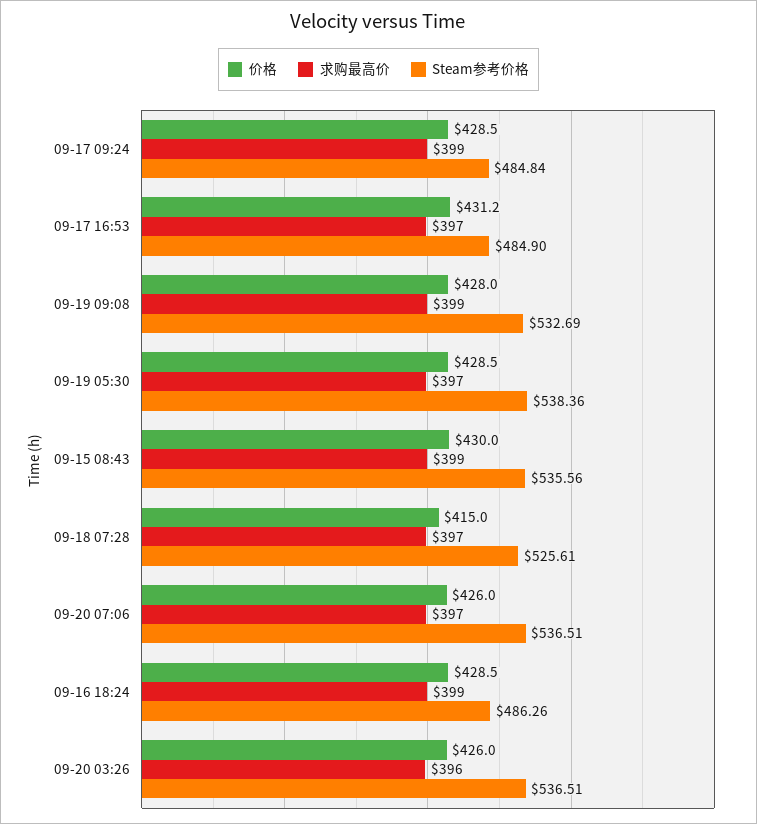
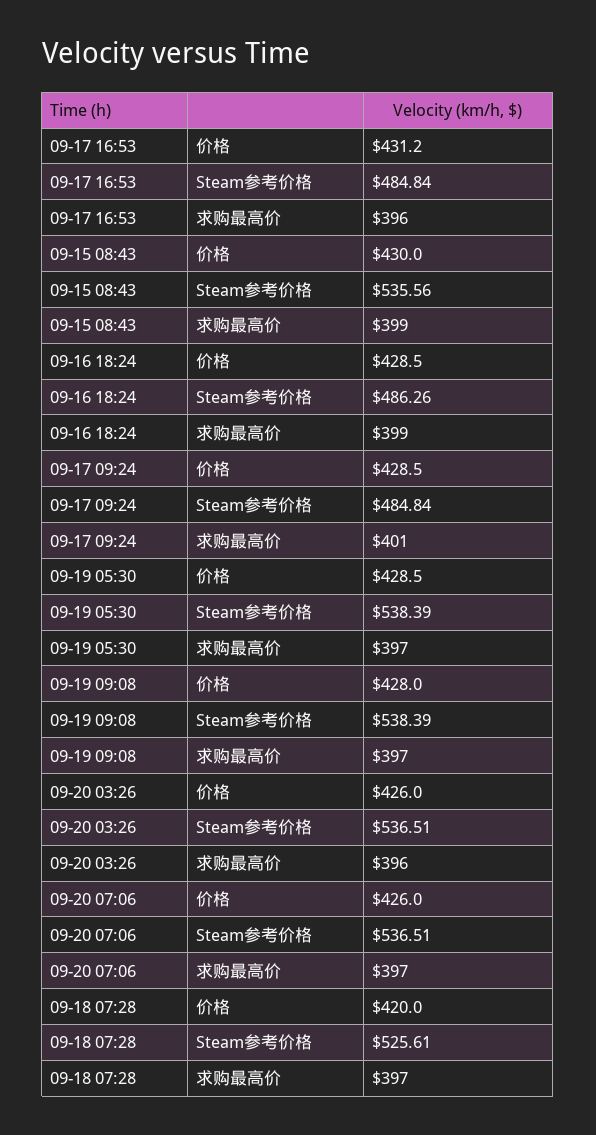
  {
    "价格": {
      "09-17 09:24": 428.5,
      "09-17 16:53": 431.2,
      "09-19 09:08": 428,
      "09-19 05:30": 428.5,
      "09-15 08:43": 430,
-     "09-18 07:28": 415,
+     "09-18 07:28": 420,
      "09-20 07:06": 426,
      "09-16 18:24": 428.5,
      "09-20 03:26": 426
    },
    "求购最高价": {
-     "09-17 09:24": 399,
+     "09-17 09:24": 401,
-     "09-17 16:53": 397,
+     "09-17 16:53": 396,
-     "09-19 09:08": 399,
+     "09-19 09:08": 397,
      "09-19 05:30": 397,
      "09-15 08:43": 399,
      "09-18 07:28": 397,
      "09-20 07:06": 397,
      "09-16 18:24": 399,
      "09-20 03:26": 396
    },
    "Steam参考价格": {
      "09-17 09:24": 484.84,
-     "09-17 16:53": 484.9,
+     "09-17 16:53": 484.84,
-     "09-19 09:08": 532.69,
+     "09-19 09:08": 538.39,
-     "09-19 05:30": 538.36,
+     "09-19 05:30": 538.39,
      "09-15 08:43": 535.56,
      "09-18 07:28": 525.61,
      "09-20 07:06": 536.51,
      "09-16 18:24": 486.26,
      "09-20 03:26": 536.51
    }
  }

